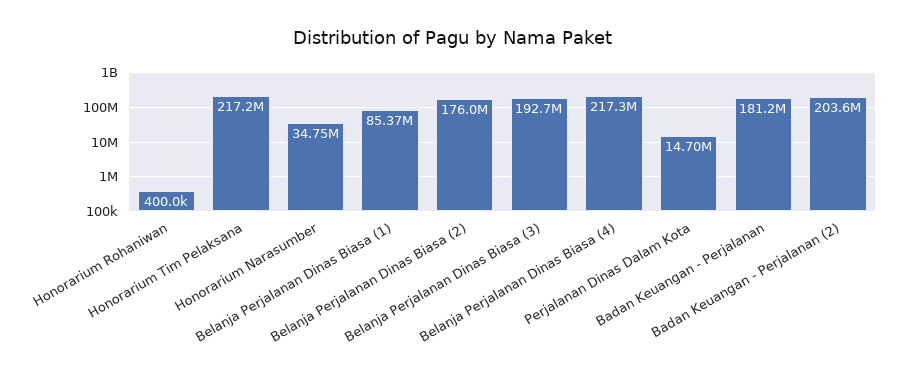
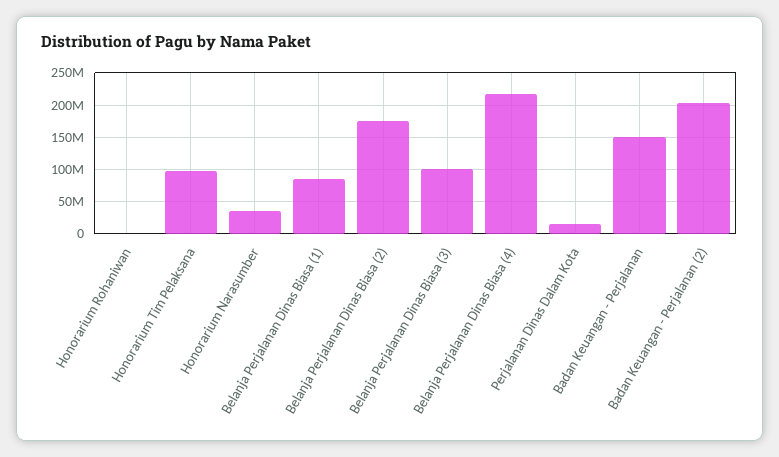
  {
    "Honorarium Rohaniwan": 400000,
-   "Honorarium Tim Pelaksana": 217200000,
+   "Honorarium Tim Pelaksana": 100000000,
    "Honorarium Narasumber": 34750000,
    "Belanja Perjalanan Dinas Biasa (1)": 85370000,
    "Belanja Perjalanan Dinas Biasa (2)": 176000000,
-   "Belanja Perjalanan Dinas Biasa (3)": 192700000,
+   "Belanja Perjalanan Dinas Biasa (3)": 100000000,
    "Belanja Perjalanan Dinas Biasa (4)": 217300000,
    "Perjalanan Dinas Dalam Kota": 14700000,
-   "Badan Keuangan - Perjalanan": 181200000,
+   "Badan Keuangan - Perjalanan": 150000000,
    "Badan Keuangan - Perjalanan (2)": 203600000
  }

